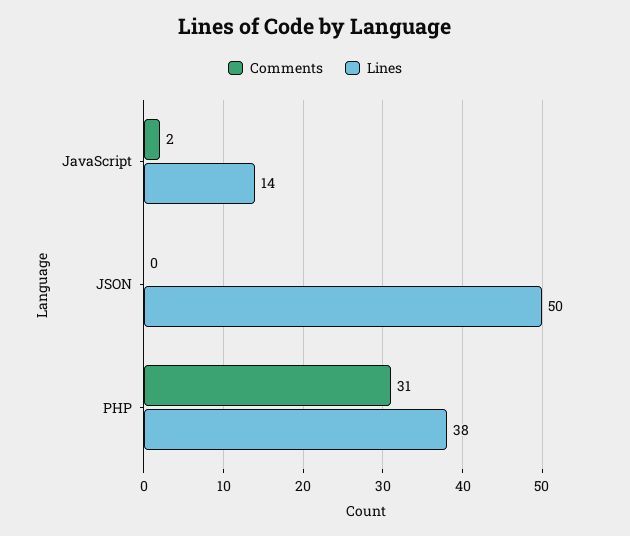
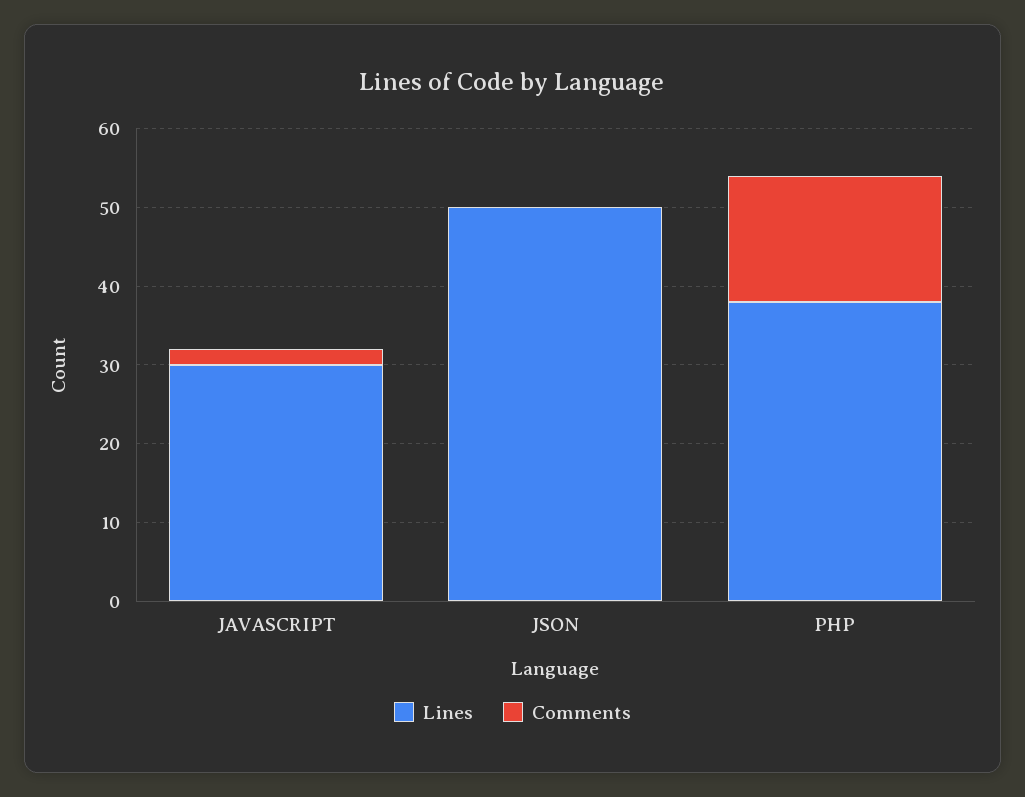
  {
    "Comments": {
      "JavaScript": 2,
      "JSON": 0,
-     "PHP": 31
+     "PHP": 15
    },
    "Lines": {
-     "JavaScript": 14,
+     "JavaScript": 30,
      "JSON": 50,
      "PHP": 38
    }
  }

